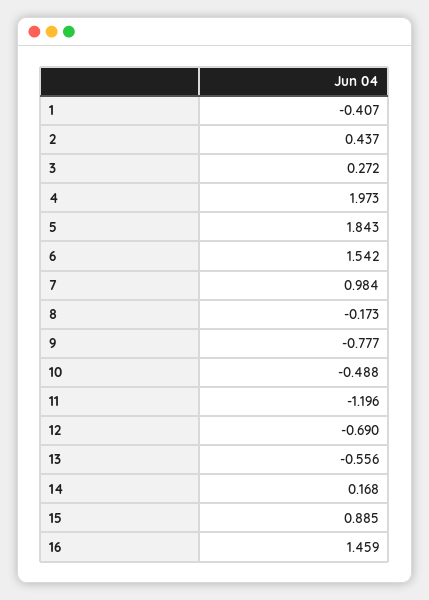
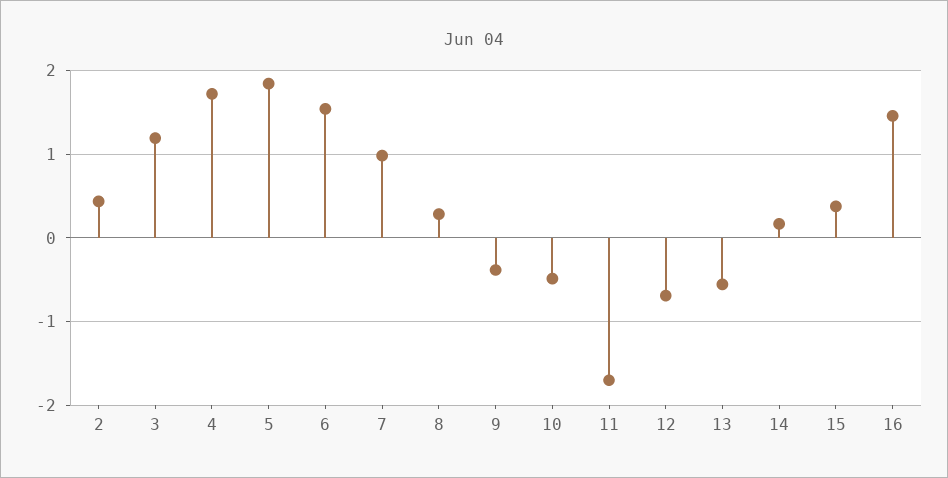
  {
-   "1": -0.407,
    "2": 0.437,
-   "3": 0.272,
+   "3": 1.2,
-   "4": 1.973,
+   "4": 1.7,
    "5": 1.843,
    "6": 1.542,
    "7": 0.984,
-   "8": -0.173,
+   "8": 0.3,
-   "9": -0.777,
+   "9": -0.4,
    "10": -0.488,
-   "11": -1.196,
+   "11": -1.7,
    "12": -0.69,
    "13": -0.556,
    "14": 0.168,
-   "15": 0.885,
+   "15": 0.4,
    "16": 1.459
  }

